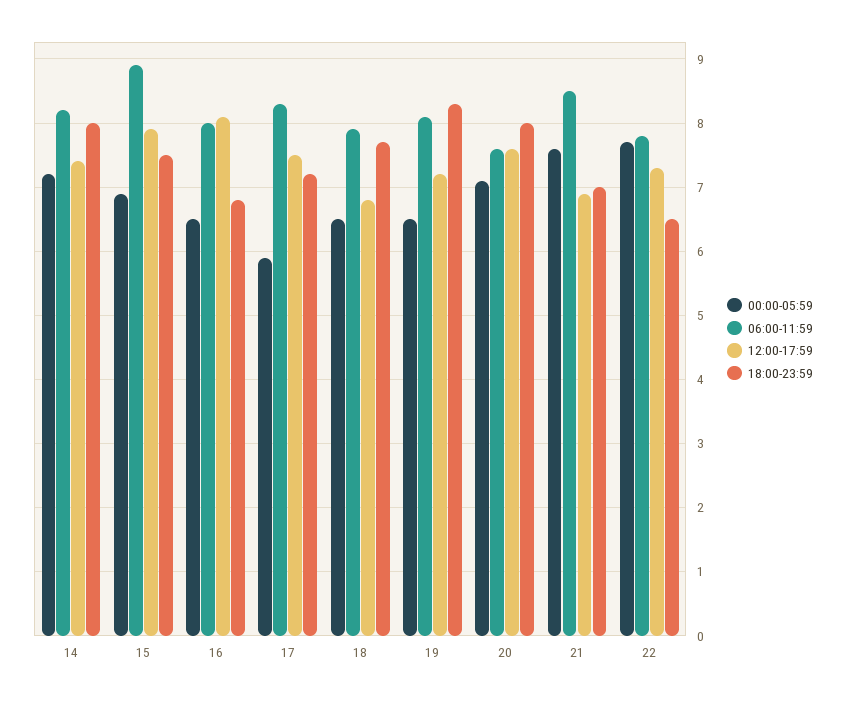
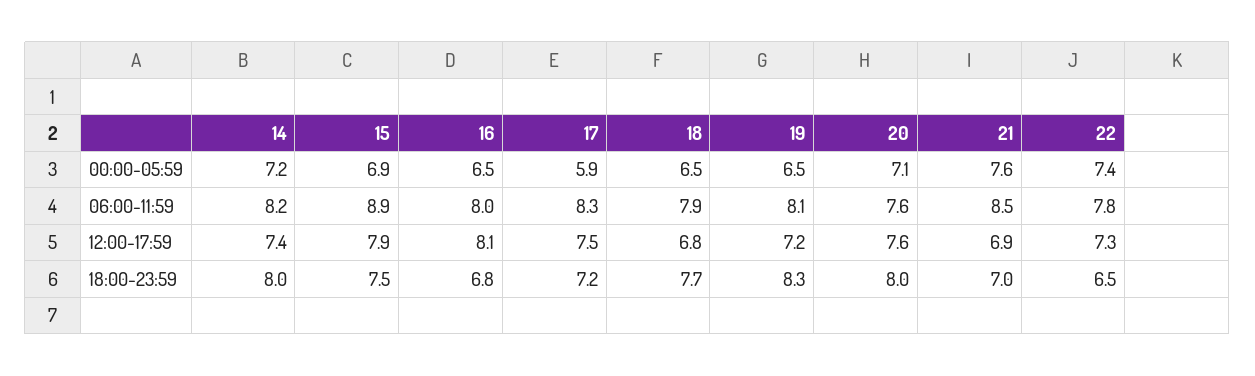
  {
    "00:00-05:59": {
      "14": 7.2,
      "15": 6.9,
      "16": 6.5,
      "17": 5.9,
      "18": 6.5,
      "19": 6.5,
      "20": 7.1,
      "21": 7.6,
-     "22": 7.7
+     "22": 7.4
    },
    "06:00-11:59": {
      "14": 8.2,
      "15": 8.9,
      "16": 8,
      "17": 8.3,
      "18": 7.9,
      "19": 8.1,
      "20": 7.6,
      "21": 8.5,
      "22": 7.8
    },
    "12:00-17:59": {
      "14": 7.4,
      "15": 7.9,
      "16": 8.1,
      "17": 7.5,
      "18": 6.8,
      "19": 7.2,
      "20": 7.6,
      "21": 6.9,
      "22": 7.3
    },
    "18:00-23:59": {
      "14": 8,
      "15": 7.5,
      "16": 6.8,
      "17": 7.2,
      "18": 7.7,
      "19": 8.3,
      "20": 8,
      "21": 7,
      "22": 6.5
    }
  }

